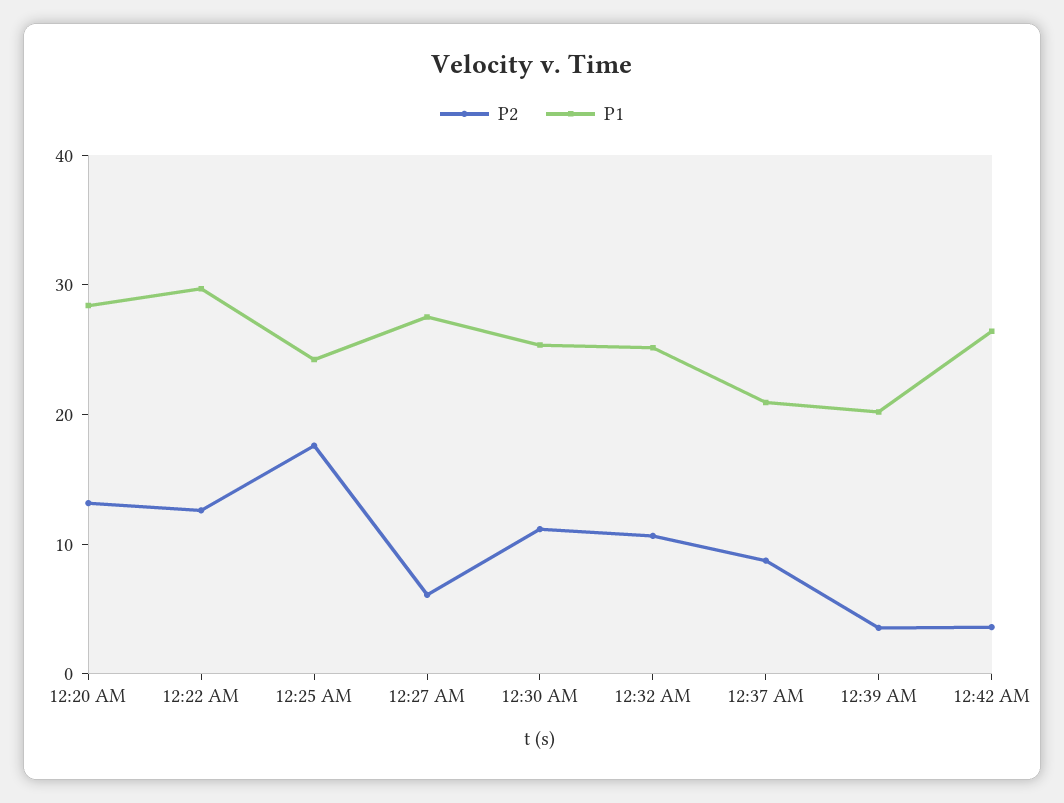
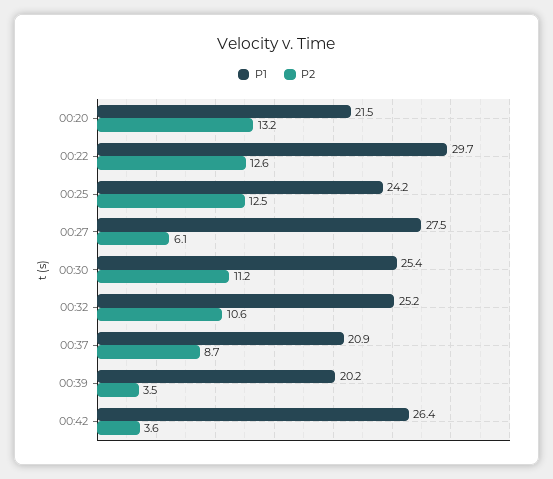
  {
    "P2": {
      "12:20 AM": 13.2,
      "12:22 AM": 12.6,
-     "12:25 AM": 18,
+     "12:25 AM": 12.5,
      "12:27 AM": 6.1,
      "12:30 AM": 11.2,
      "12:32 AM": 10.6,
      "12:37 AM": 8.7,
      "12:39 AM": 3.5,
      "12:42 AM": 3.6
    },
    "P1": {
-     "12:20 AM": 28,
+     "12:20 AM": 21.5,
      "12:22 AM": 29.7,
      "12:25 AM": 24.2,
      "12:27 AM": 27.5,
      "12:30 AM": 25.4,
      "12:32 AM": 25.2,
      "12:37 AM": 20.9,
      "12:39 AM": 20.2,
      "12:42 AM": 26.4
    }
  }

